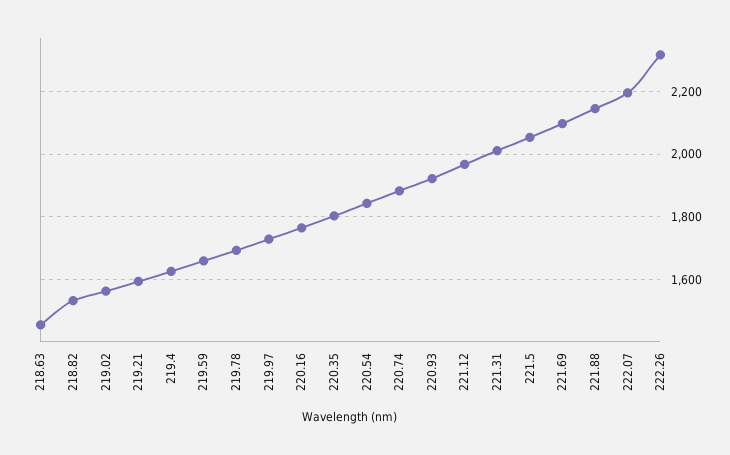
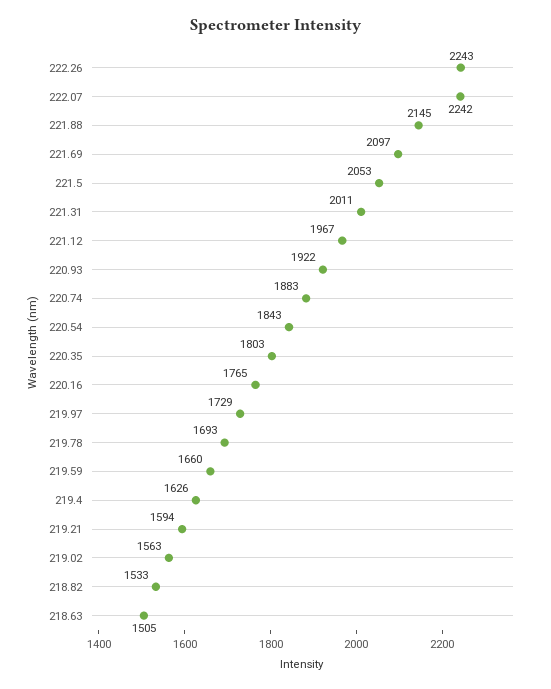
  {
-   "218.63": 1460,
+   "218.63": 1505,
    "218.82": 1533,
    "219.02": 1563,
    "219.21": 1594,
    "219.4": 1626,
    "219.59": 1660,
    "219.78": 1693,
    "219.97": 1729,
    "220.16": 1765,
    "220.35": 1803,
    "220.54": 1843,
    "220.74": 1883,
    "220.93": 1922,
    "221.12": 1967,
    "221.31": 2011,
    "221.5": 2053,
    "221.69": 2097,
    "221.88": 2145,
-   "222.07": 2200,
+   "222.07": 2242,
-   "222.26": 2320
+   "222.26": 2243
  }

